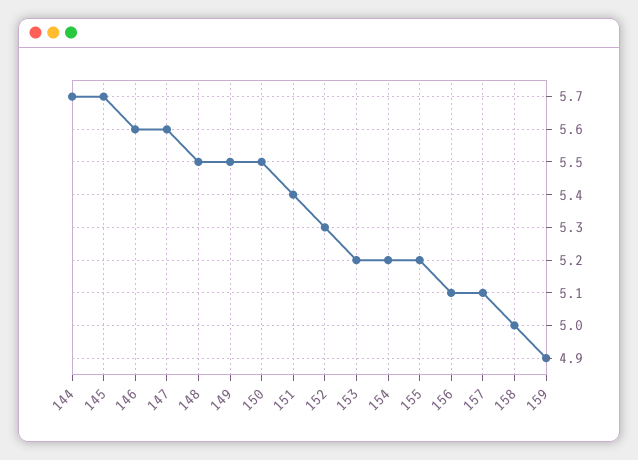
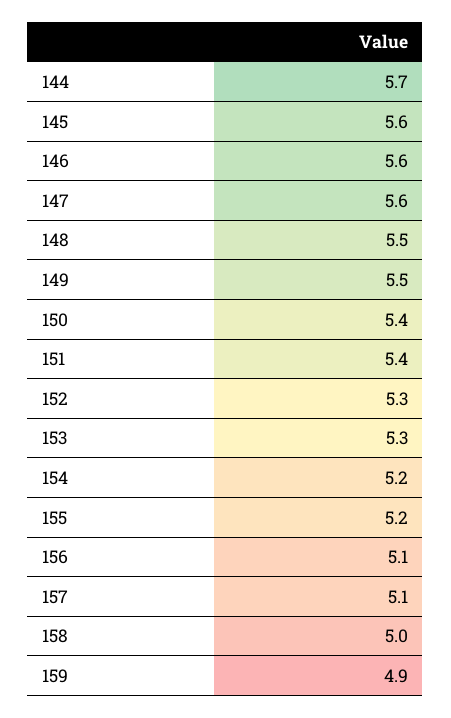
  {
    "144": 5.7,
-   "145": 5.7,
+   "145": 5.6,
    "146": 5.6,
    "147": 5.6,
    "148": 5.5,
    "149": 5.5,
-   "150": 5.5,
+   "150": 5.4,
    "151": 5.4,
    "152": 5.3,
-   "153": 5.2,
+   "153": 5.3,
    "154": 5.2,
    "155": 5.2,
    "156": 5.1,
    "157": 5.1,
    "158": 5,
    "159": 4.9
  }

